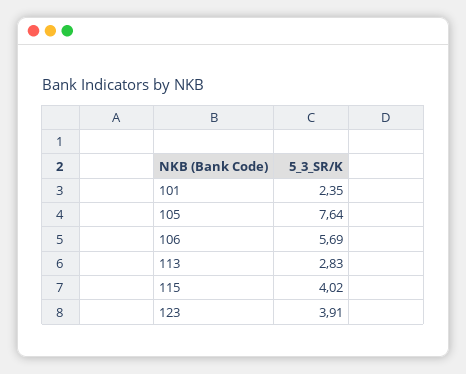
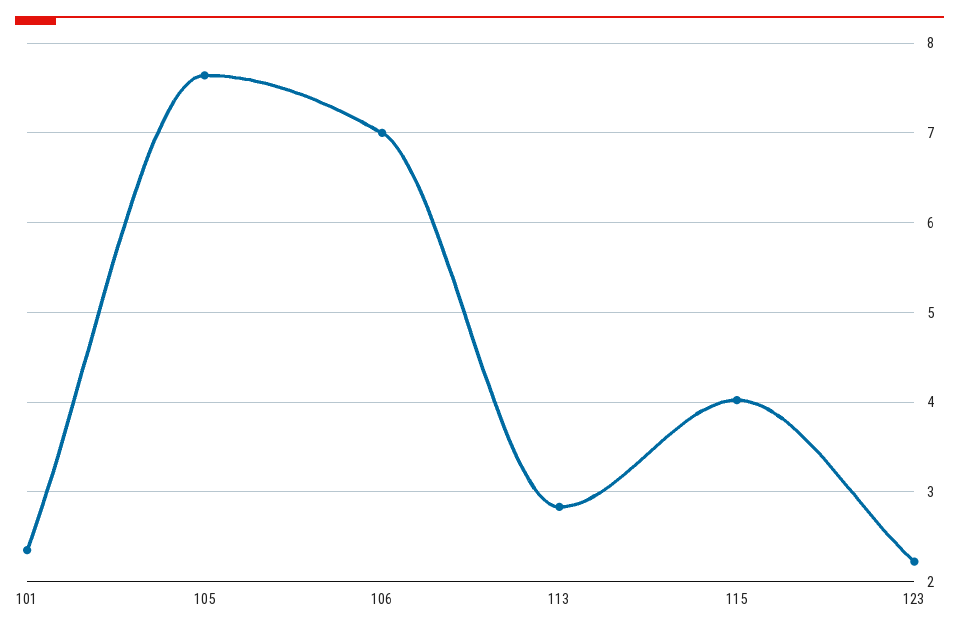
  {
    "101": 2.35,
    "105": 7.64,
-   "106": 5.69,
+   "106": 7,
    "113": 2.83,
    "115": 4.02,
-   "123": 3.91
+   "123": 2.2
  }

